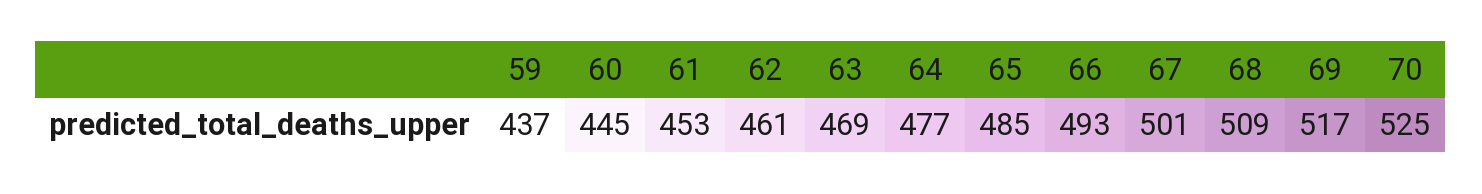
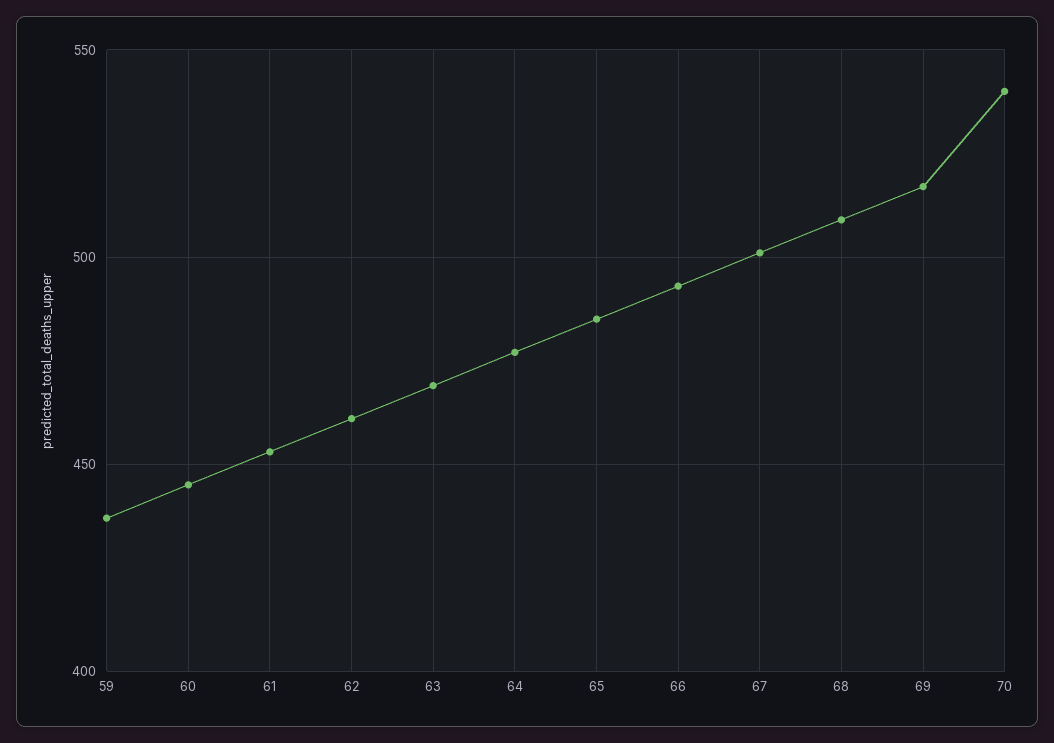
  {
    "59": 437,
    "60": 445,
    "61": 453,
    "62": 461,
    "63": 469,
    "64": 477,
    "65": 485,
    "66": 493,
    "67": 501,
    "68": 509,
    "69": 517,
-   "70": 525
+   "70": 540
  }

